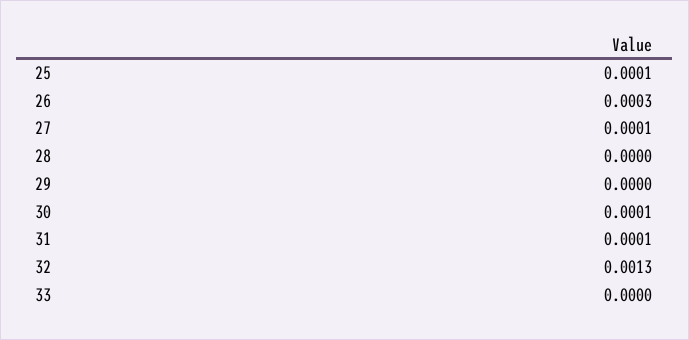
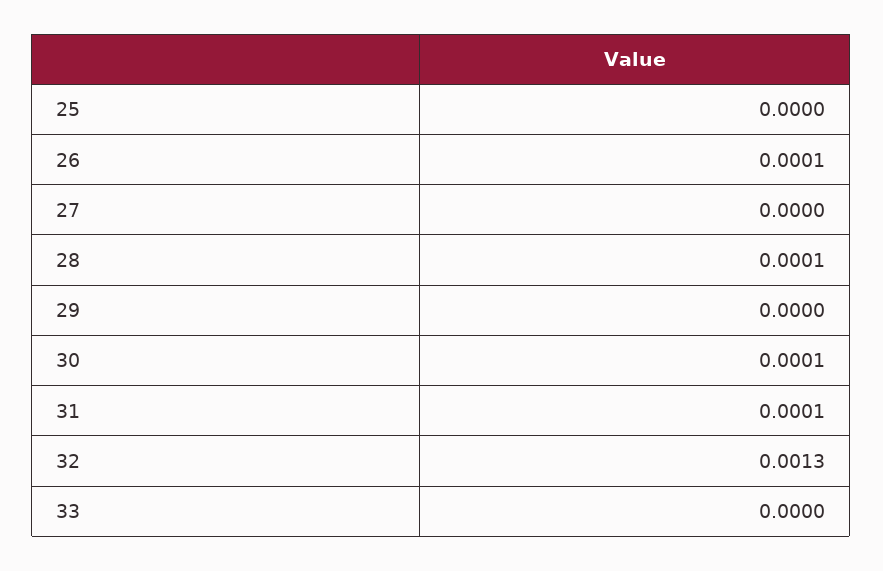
  {
-   "25": 0.0001,
+   "25": 0,
-   "26": 0.0003,
+   "26": 0.0001,
-   "27": 0.0001,
+   "27": 0,
-   "28": 0,
+   "28": 0.0001,
    "29": 0,
    "30": 0.0001,
    "31": 0.0001,
    "32": 0.0013,
    "33": 0
  }

